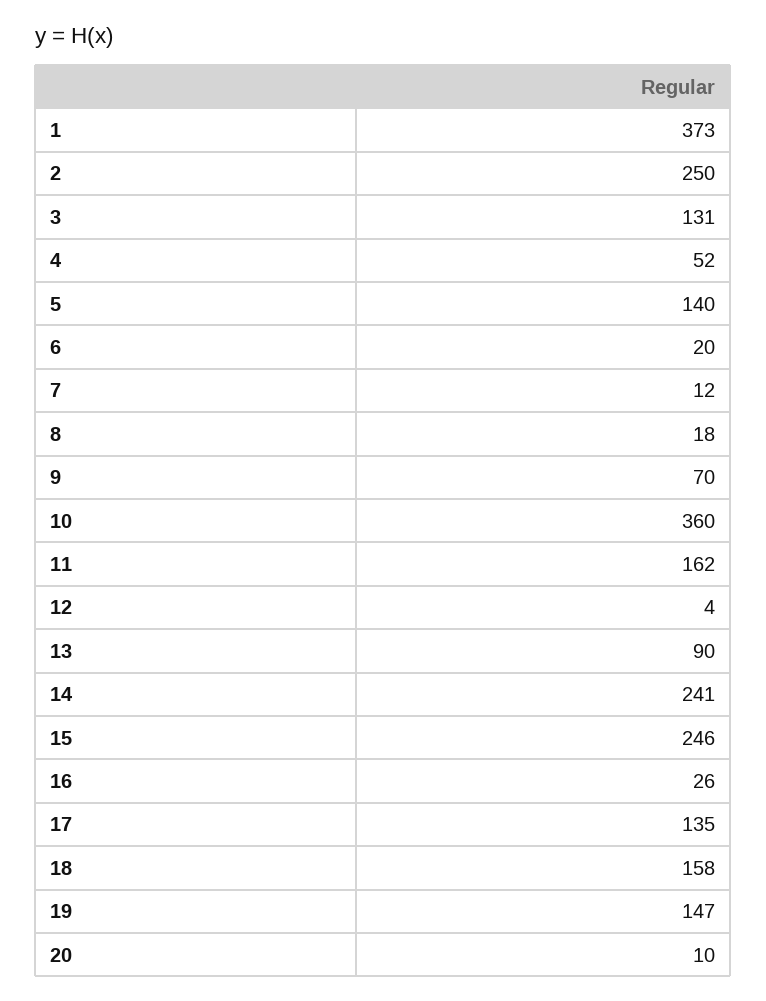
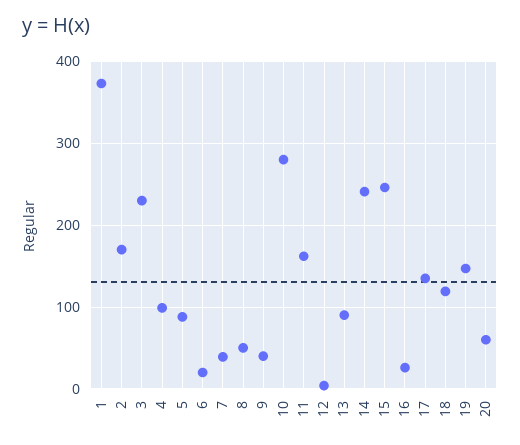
  {
    "1": 373,
-   "2": 250,
+   "2": 170,
-   "3": 131,
+   "3": 230,
-   "4": 52,
+   "4": 100,
-   "5": 140,
+   "5": 90,
    "6": 20,
-   "7": 12,
+   "7": 40,
-   "8": 18,
+   "8": 50,
-   "9": 70,
+   "9": 40,
-   "10": 360,
+   "10": 280,
    "11": 162,
    "12": 4,
    "13": 90,
    "14": 241,
    "15": 246,
    "16": 26,
    "17": 135,
-   "18": 158,
+   "18": 120,
    "19": 147,
-   "20": 10
+   "20": 60
  }

